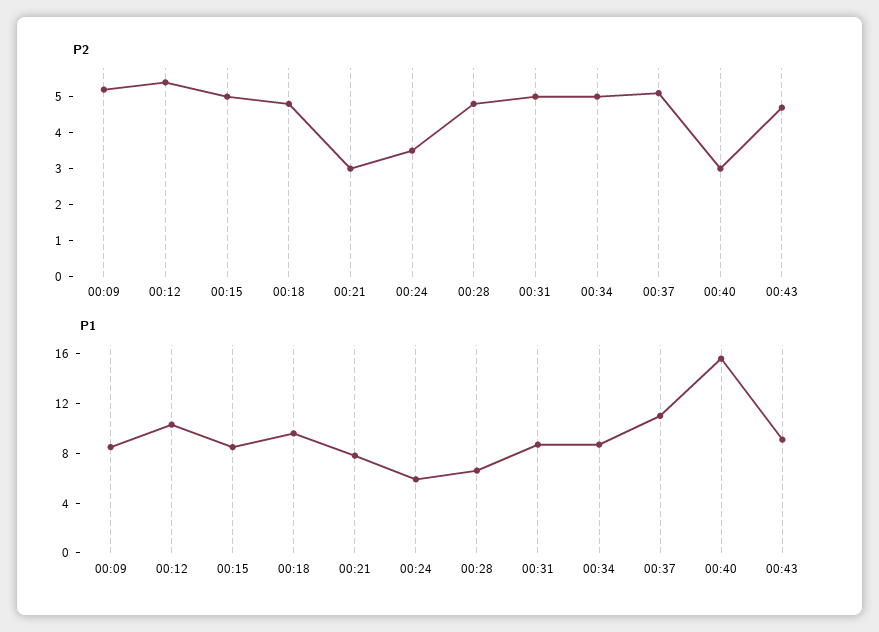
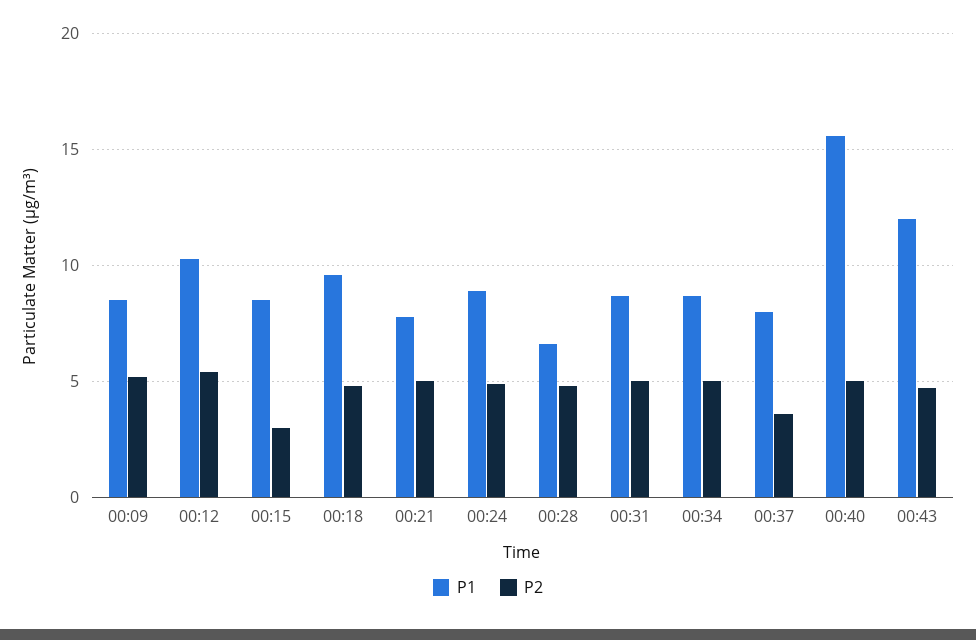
  {
    "P2": {
      "00:09": 5,
      "00:12": 5.5,
-     "00:15": 5,
+     "00:15": 3,
      "00:18": 5,
-     "00:21": 3,
+     "00:21": 5,
-     "00:24": 3.5,
+     "00:24": 5,
      "00:28": 5,
      "00:31": 5,
      "00:34": 5,
-     "00:37": 5,
+     "00:37": 3.5,
-     "00:40": 3,
+     "00:40": 5,
      "00:43": 4.5
    },
    "P1": {
      "00:09": 8.5,
      "00:12": 10.5,
      "00:15": 8.5,
      "00:18": 9.5,
      "00:21": 8,
-     "00:24": 6,
+     "00:24": 9,
      "00:28": 6.5,
      "00:31": 8.5,
      "00:34": 8.5,
-     "00:37": 11,
+     "00:37": 8,
      "00:40": 15.5,
-     "00:43": 9
+     "00:43": 12
    }
  }

